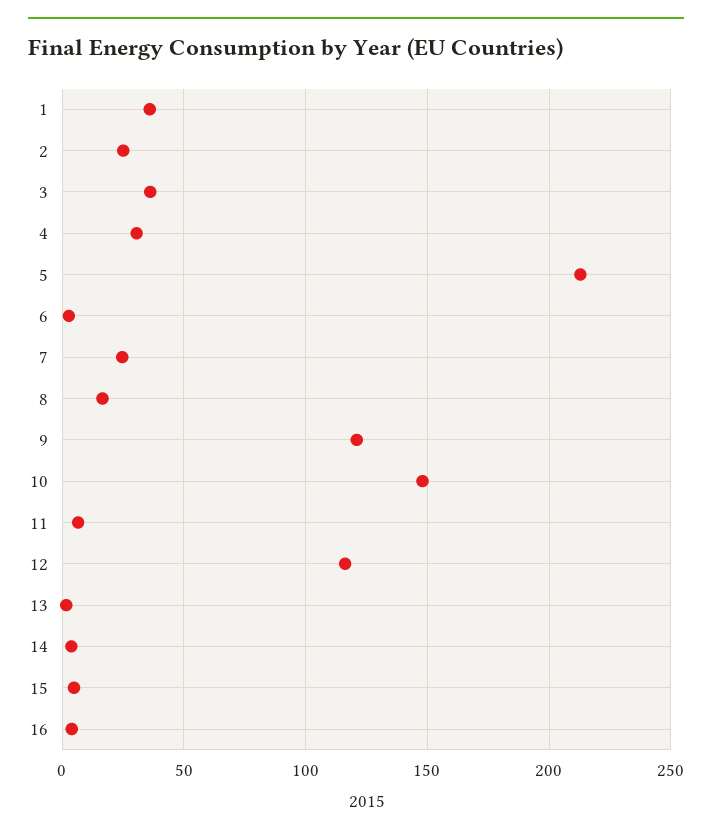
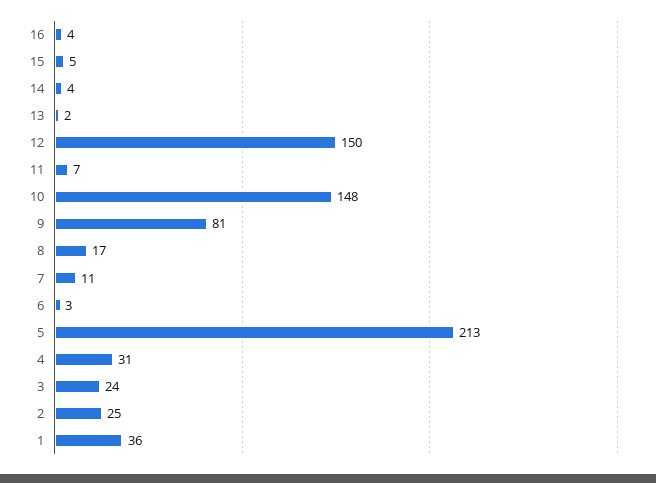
  {
    "1": 36,
    "2": 25,
-   "3": 35,
+   "3": 24,
    "4": 31,
    "5": 213,
    "6": 3,
-   "7": 25,
+   "7": 11,
    "8": 17,
-   "9": 120,
+   "9": 81,
    "10": 148,
    "11": 7,
-   "12": 115,
+   "12": 150,
    "13": 2,
    "14": 4,
    "15": 5,
    "16": 4
  }

